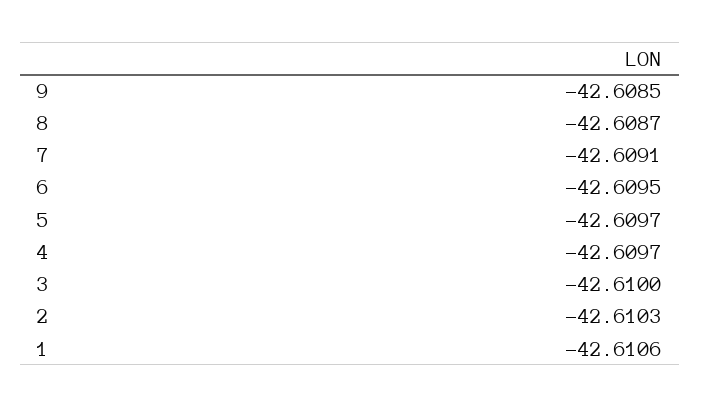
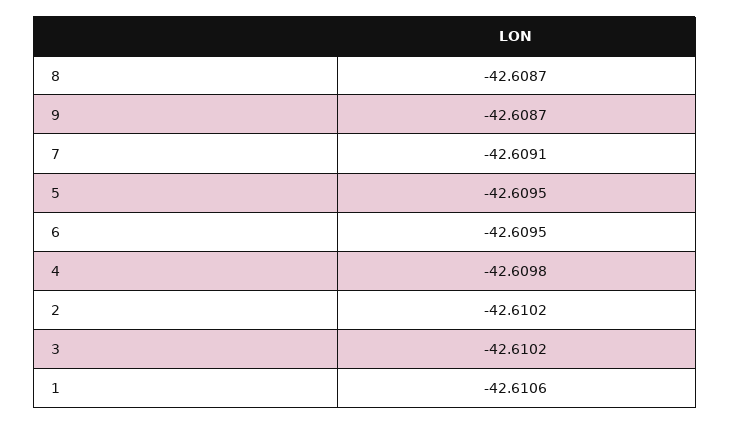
  {
-   "9": -42.6085,
+   "9": -42.6087,
    "8": -42.6087,
    "7": -42.6091,
    "6": -42.6095,
-   "5": -42.6097,
+   "5": -42.6095,
-   "4": -42.6097,
+   "4": -42.6098,
-   "3": -42.61,
+   "3": -42.6102,
-   "2": -42.6103,
+   "2": -42.6102,
    "1": -42.6106
  }

